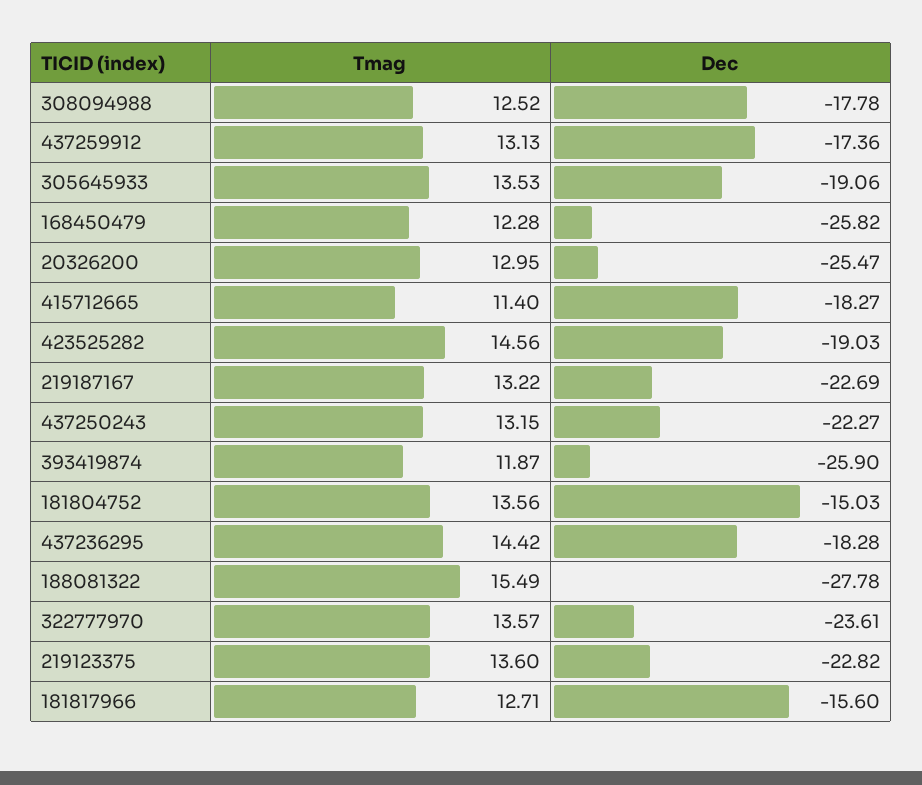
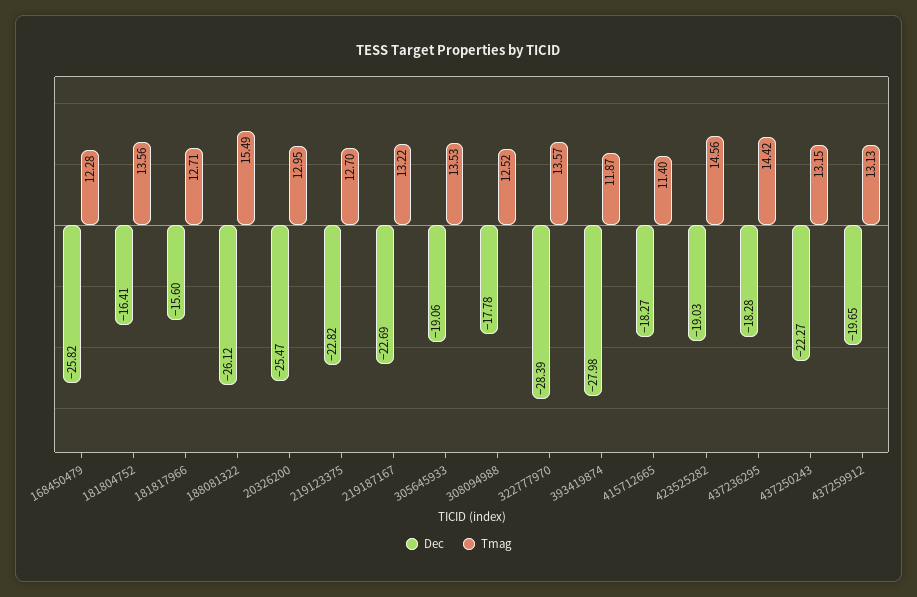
  {
    "Tmag": {
      "308094988": 12.52,
      "437259912": 13.13,
      "305645933": 13.53,
      "168450479": 12.28,
      "20326200": 12.95,
      "415712665": 11.4,
      "423525282": 14.56,
      "219187167": 13.22,
      "437250243": 13.15,
      "393419874": 11.87,
      "181804752": 13.56,
      "437236295": 14.42,
      "188081322": 15.49,
      "322777970": 13.57,
-     "219123375": 13.6,
+     "219123375": 12.7,
      "181817966": 12.71
    },
    "Dec": {
      "308094988": -17.78,
-     "437259912": -17.36,
+     "437259912": -19.65,
      "305645933": -19.06,
      "168450479": -25.82,
      "20326200": -25.47,
      "415712665": -18.27,
      "423525282": -19.03,
      "219187167": -22.69,
      "437250243": -22.27,
-     "393419874": -25.9,
+     "393419874": -27.98,
-     "181804752": -15.03,
+     "181804752": -16.41,
      "437236295": -18.28,
-     "188081322": -27.78,
+     "188081322": -26.12,
-     "322777970": -23.61,
+     "322777970": -28.39,
      "219123375": -22.82,
      "181817966": -15.6
    }
  }

